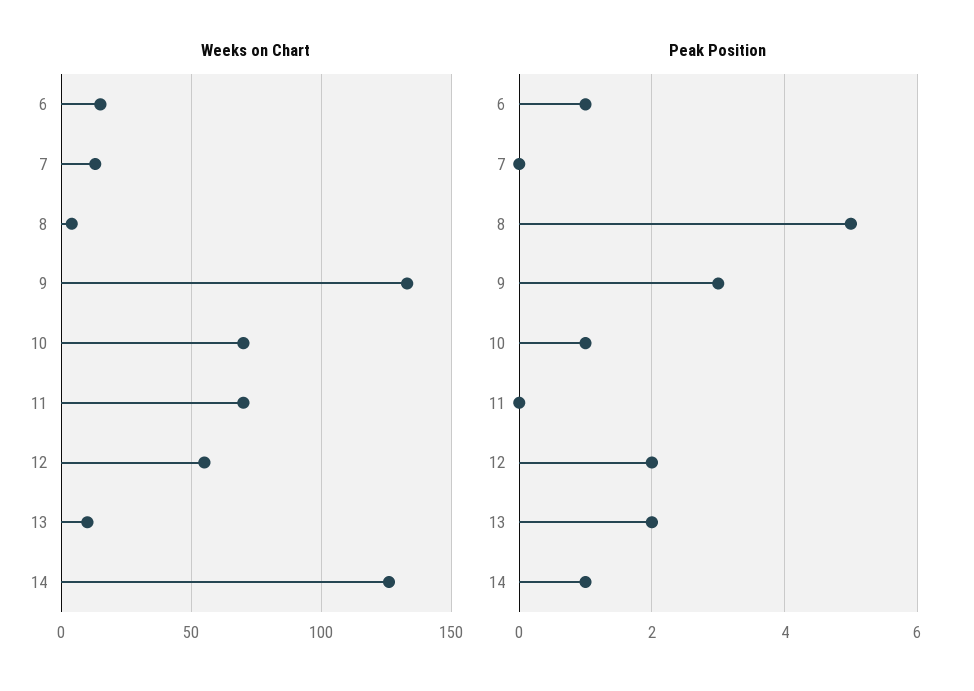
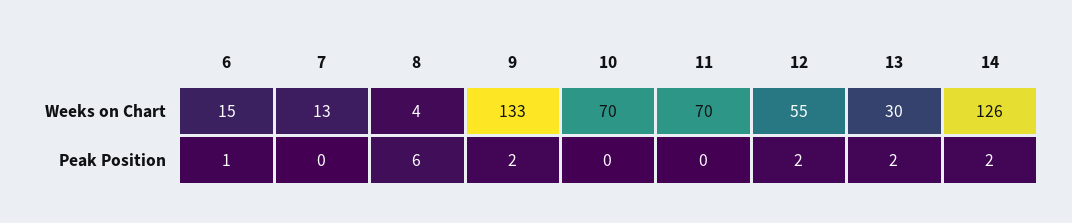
  {
    "Weeks on Chart": {
      "6": 15,
      "7": 13,
      "8": 4,
      "9": 133,
      "10": 70,
      "11": 70,
      "12": 55,
-     "13": 10,
+     "13": 30,
      "14": 126
    },
    "Peak Position": {
      "6": 1,
      "7": 0,
-     "8": 5,
+     "8": 6,
-     "9": 3,
+     "9": 2,
-     "10": 1,
+     "10": 0,
      "11": 0,
      "12": 2,
      "13": 2,
-     "14": 1
+     "14": 2
    }
  }

